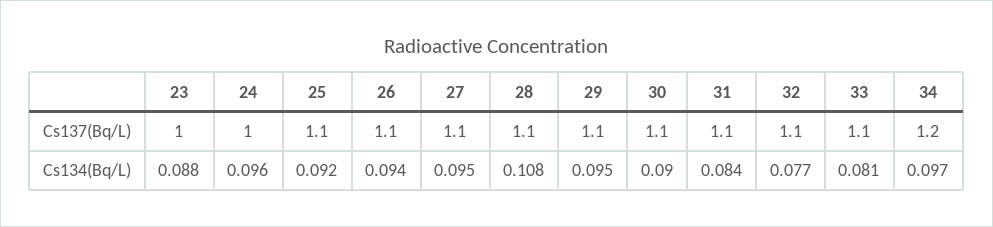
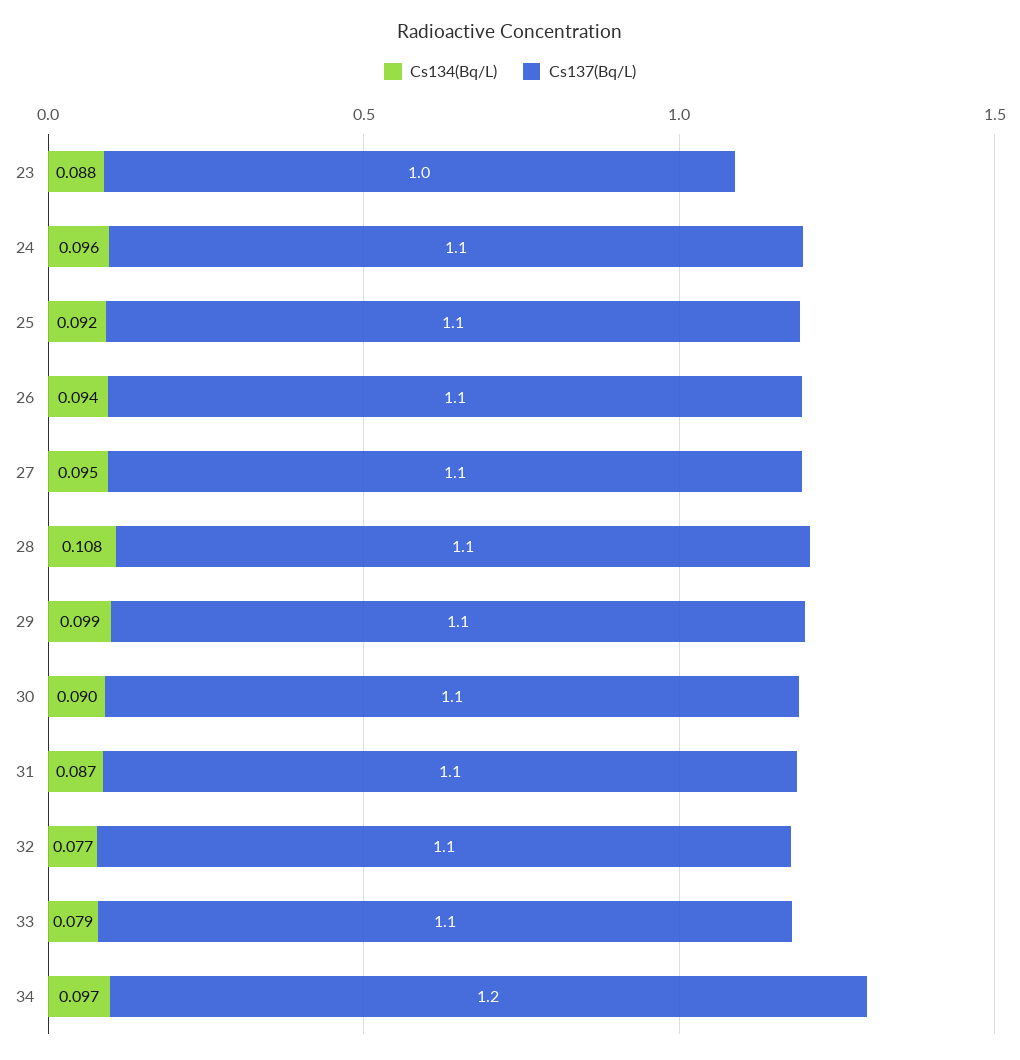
  {
    "Cs137(Bq/L)": {
      "23": 1,
-     "24": 1,
+     "24": 1.1,
      "25": 1.1,
      "26": 1.1,
      "27": 1.1,
      "28": 1.1,
      "29": 1.1,
      "30": 1.1,
      "31": 1.1,
      "32": 1.1,
      "33": 1.1,
      "34": 1.2
    },
    "Cs134(Bq/L)": {
      "23": 0.088,
      "24": 0.096,
      "25": 0.092,
      "26": 0.094,
      "27": 0.095,
      "28": 0.108,
-     "29": 0.095,
+     "29": 0.099,
      "30": 0.09,
-     "31": 0.084,
+     "31": 0.087,
      "32": 0.077,
-     "33": 0.081,
+     "33": 0.079,
      "34": 0.097
    }
  }

